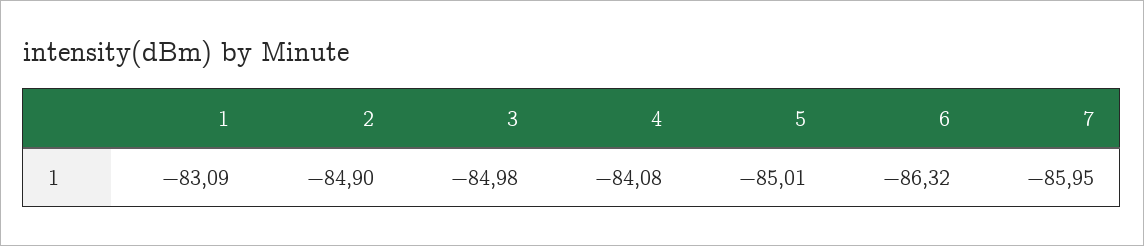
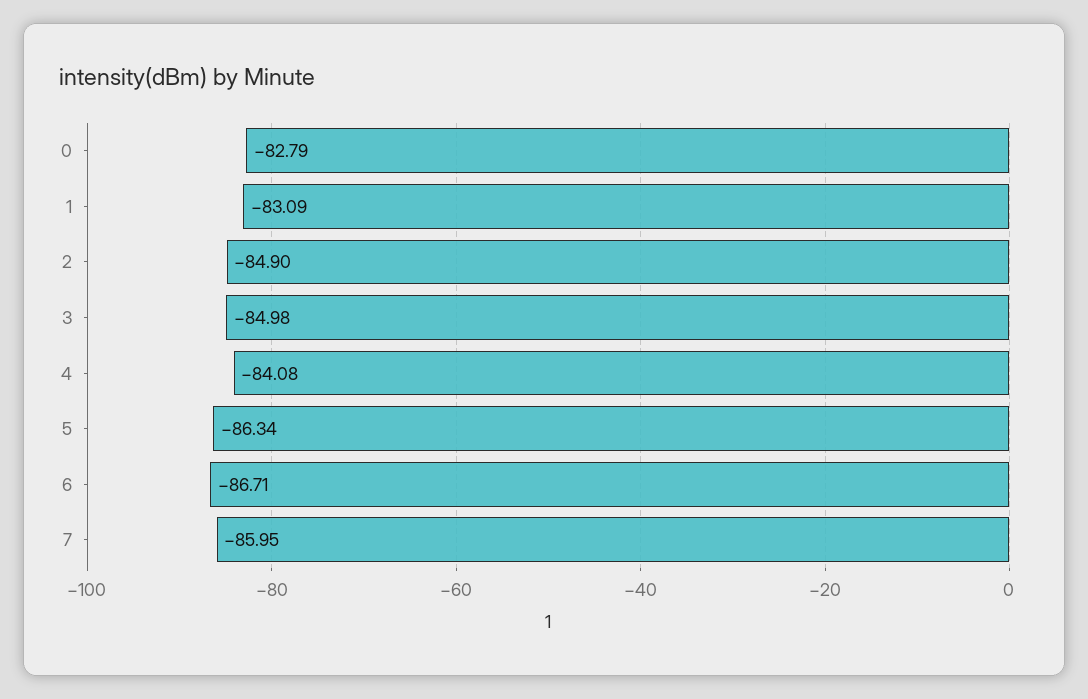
  {
    "1": -83.09,
    "2": -84.9,
    "3": -84.98,
    "4": -84.08,
-   "5": -85.01,
+   "5": -86.34,
-   "6": -86.32,
+   "6": -86.71,
-   "7": -85.95
+   "7": -85.95,
+   "0": -82.79
  }

